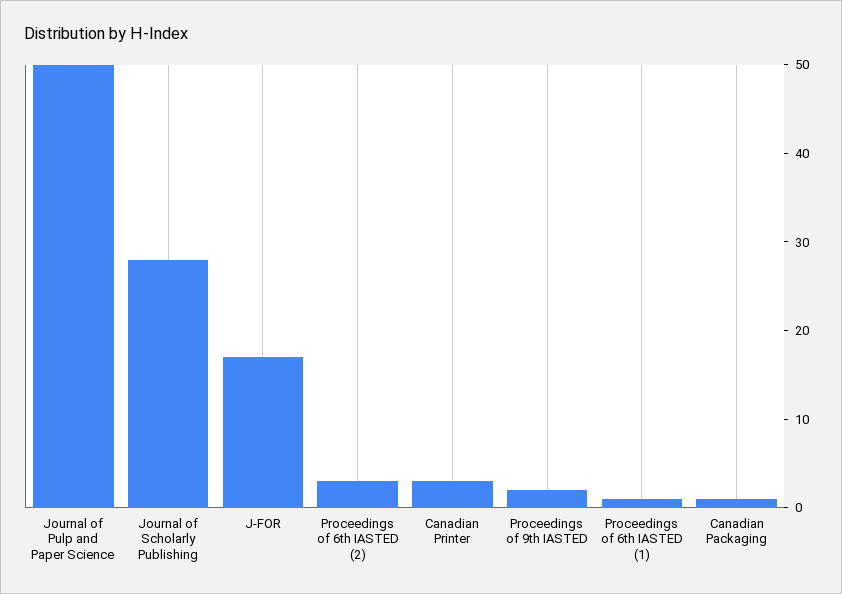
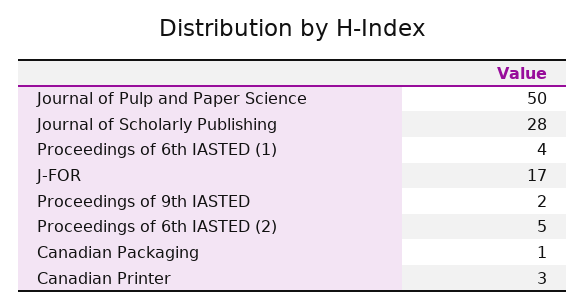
  {
    "Journal of Pulp and Paper Science": 50,
    "Journal of Scholarly Publishing": 28,
    "J-FOR": 17,
-   "Proceedings of 6th IASTED (2)": 3,
+   "Proceedings of 6th IASTED (2)": 5,
    "Canadian Printer": 3,
    "Proceedings of 9th IASTED": 2,
-   "Proceedings of 6th IASTED (1)": 1,
+   "Proceedings of 6th IASTED (1)": 4,
    "Canadian Packaging": 1
  }

